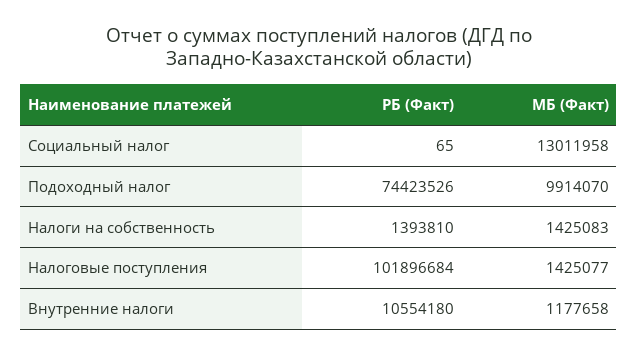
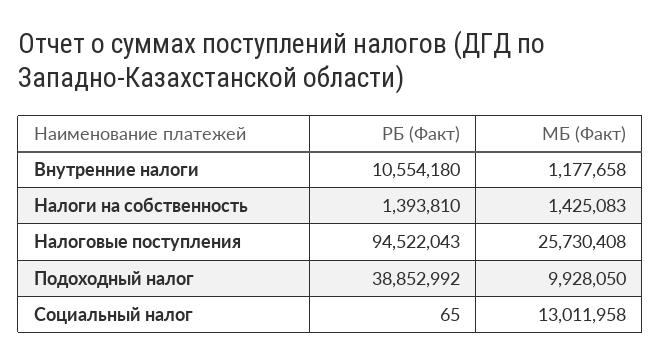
  {
    "РБ (Факт)": {
      "Социальный налог": 65,
-     "Подоходный налог": 74423526,
+     "Подоходный налог": 38852992,
      "Налоги на собственность": 1393810,
-     "Налоговые поступления": 101896684,
+     "Налоговые поступления": 94522043,
      "Внутренние налоги": 10554180
    },
    "МБ (Факт)": {
      "Социальный налог": 13011958,
-     "Подоходный налог": 9914070,
+     "Подоходный налог": 9928050,
      "Налоги на собственность": 1425083,
-     "Налоговые поступления": 1425077,
+     "Налоговые поступления": 25730408,
      "Внутренние налоги": 1177658
    }
  }

